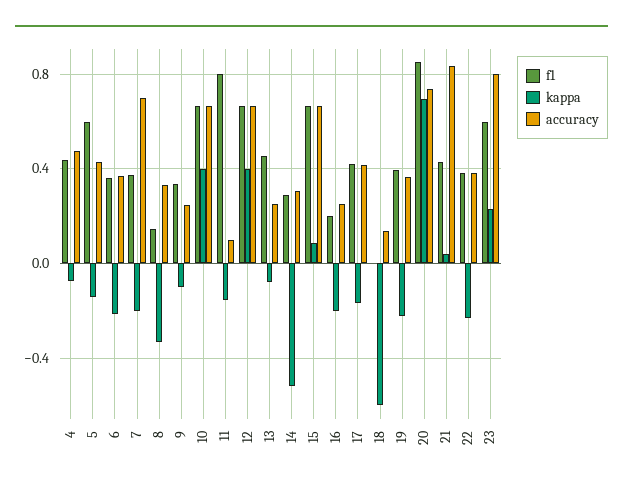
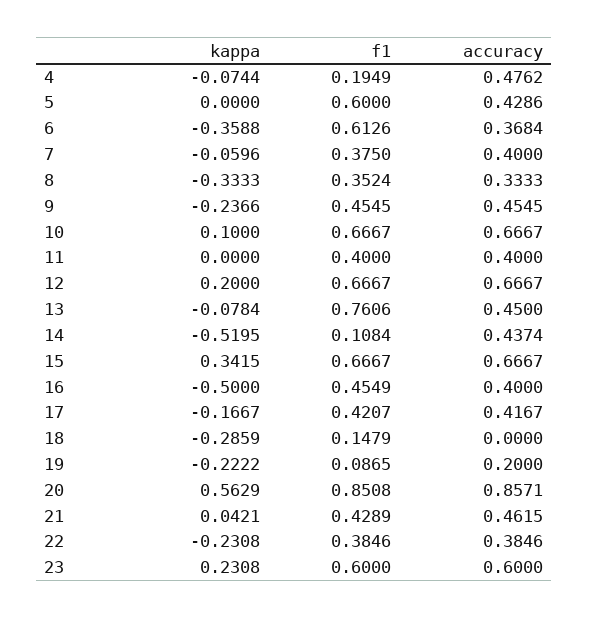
  {
    "f1": {
-     "4": 0.45,
+     "4": 0.1949,
      "5": 0.6,
-     "6": 0.35,
+     "6": 0.6126,
      "7": 0.375,
-     "8": 0.15,
+     "8": 0.3524,
-     "9": 0.35,
+     "9": 0.4545,
      "10": 0.6667,
-     "11": 0.8,
+     "11": 0.4,
      "12": 0.6667,
-     "13": 0.45,
+     "13": 0.7606,
-     "14": 0.3,
+     "14": 0.1084,
      "15": 0.6667,
-     "16": 0.2,
+     "16": 0.4549,
      "17": 0.4207,
-     "18": 0,
+     "18": 0.1479,
-     "19": 0.4,
+     "19": 0.0865,
      "20": 0.8508,
      "21": 0.4289,
      "22": 0.3846,
      "23": 0.6
    },
    "kappa": {
      "4": -0.0744,
-     "5": -0.15,
+     "5": 0,
-     "6": -0.2,
+     "6": -0.3588,
-     "7": -0.2,
+     "7": -0.0596,
      "8": -0.3333,
-     "9": -0.1,
+     "9": -0.2366,
-     "10": 0.4,
+     "10": 0.1,
-     "11": -0.15,
+     "11": 0,
-     "12": 0.4,
+     "12": 0.2,
      "13": -0.0784,
      "14": -0.5195,
-     "15": 0.1,
+     "15": 0.3415,
-     "16": -0.2,
+     "16": -0.5,
      "17": -0.1667,
-     "18": -0.6,
+     "18": -0.2859,
      "19": -0.2222,
-     "20": 0.7,
+     "20": 0.5629,
      "21": 0.0421,
      "22": -0.2308,
      "23": 0.2308
    },
    "accuracy": {
      "4": 0.4762,
      "5": 0.4286,
      "6": 0.3684,
-     "7": 0.7,
+     "7": 0.4,
      "8": 0.3333,
-     "9": 0.25,
+     "9": 0.4545,
      "10": 0.6667,
-     "11": 0.1,
+     "11": 0.4,
      "12": 0.6667,
-     "13": 0.25,
+     "13": 0.45,
-     "14": 0.3,
+     "14": 0.4374,
      "15": 0.6667,
-     "16": 0.25,
+     "16": 0.4,
      "17": 0.4167,
-     "18": 0.15,
+     "18": 0,
-     "19": 0.35,
+     "19": 0.2,
-     "20": 0.75,
+     "20": 0.8571,
-     "21": 0.85,
+     "21": 0.4615,
      "22": 0.3846,
-     "23": 0.8
+     "23": 0.6
    }
  }

